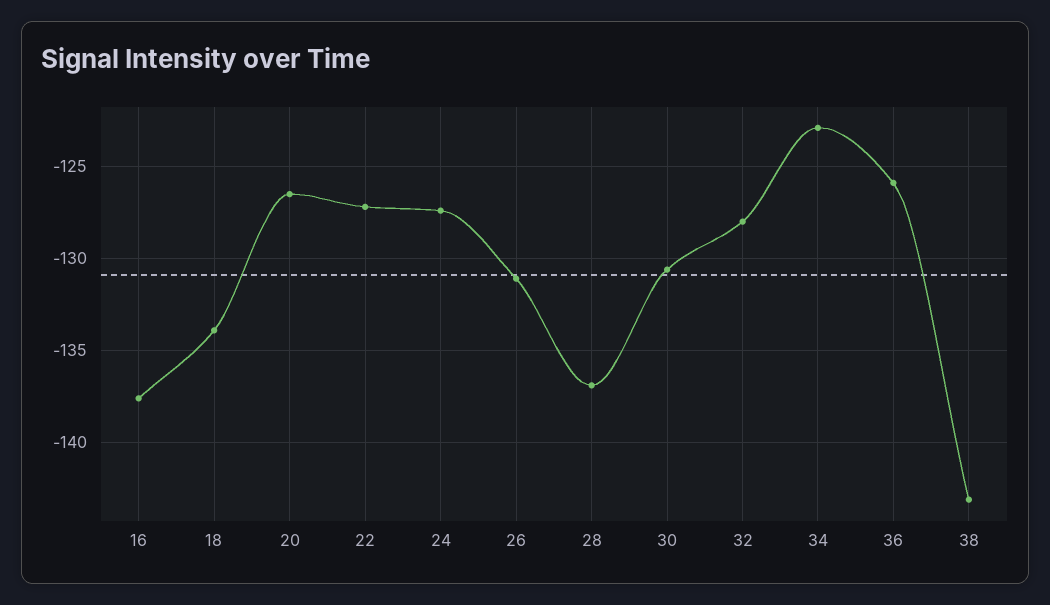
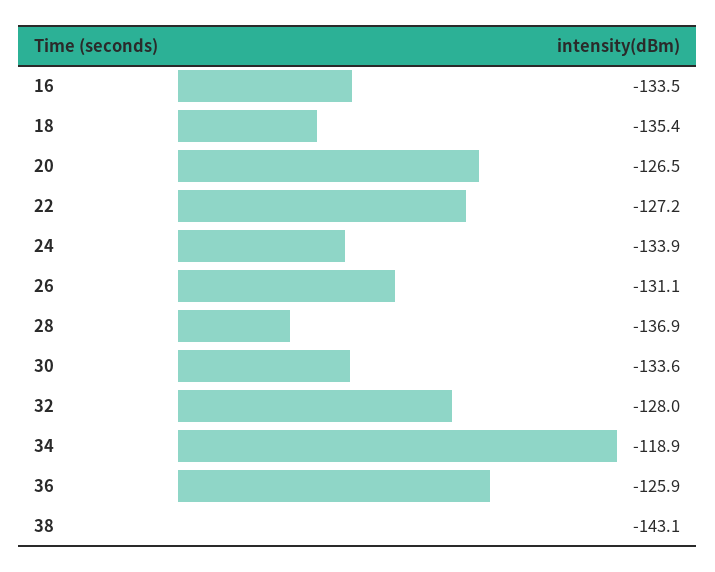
  {
-   "16": -137.5,
+   "16": -133.5,
-   "18": -134,
+   "18": -135.4,
    "20": -126.5,
    "22": -127.2,
-   "24": -127.5,
+   "24": -133.9,
    "26": -131.1,
    "28": -136.9,
-   "30": -130.5,
+   "30": -133.6,
    "32": -128,
-   "34": -123,
+   "34": -118.9,
    "36": -125.9,
    "38": -143.1
  }

